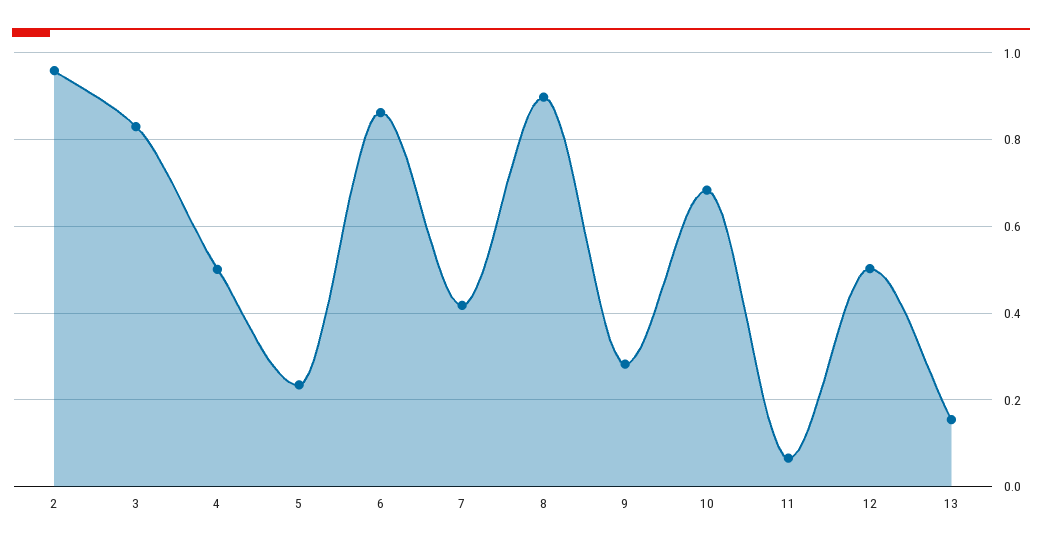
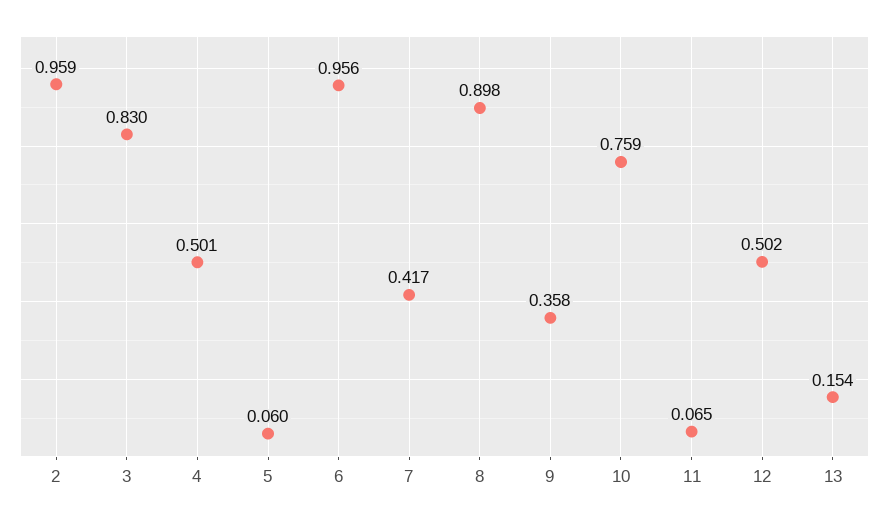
  {
    "2": 0.959,
    "3": 0.83,
    "4": 0.501,
-   "5": 0.24,
+   "5": 0.06,
-   "6": 0.86,
+   "6": 0.956,
    "7": 0.417,
    "8": 0.898,
-   "9": 0.28,
+   "9": 0.358,
-   "10": 0.68,
+   "10": 0.759,
    "11": 0.065,
    "12": 0.502,
    "13": 0.154
  }

